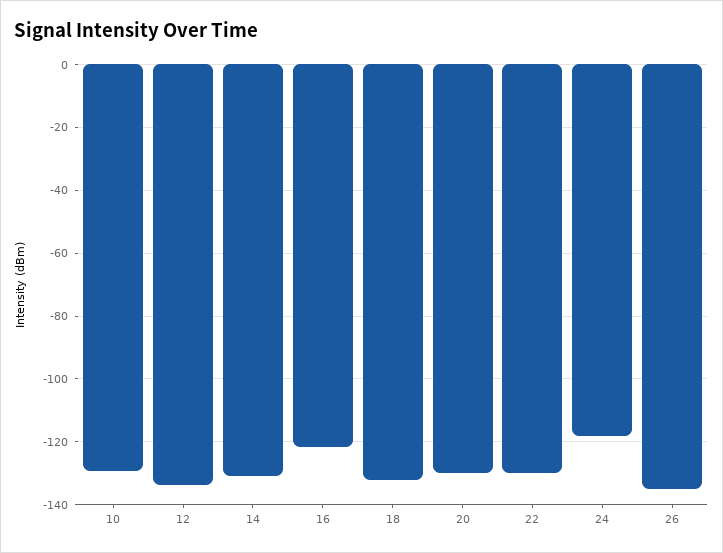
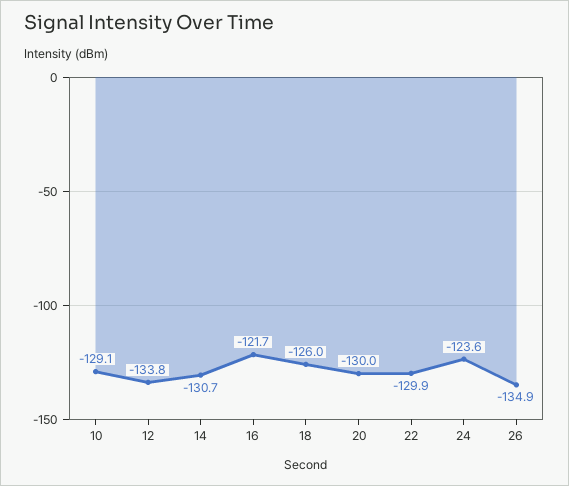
  {
    "10": -129.1,
    "12": -133.8,
    "14": -130.7,
    "16": -121.7,
-   "18": -132,
+   "18": -126,
    "20": -130,
    "22": -129.9,
-   "24": -118,
+   "24": -123.6,
    "26": -134.9
  }

